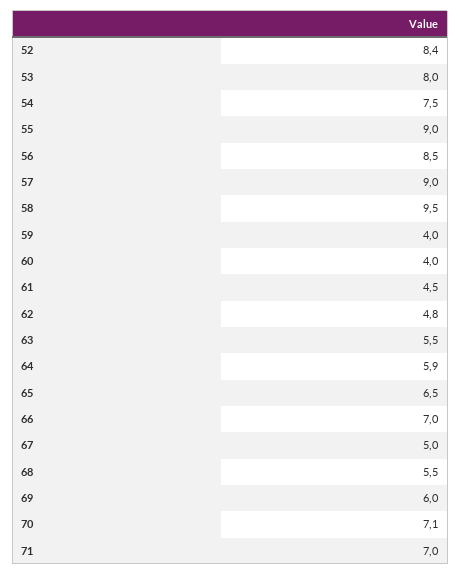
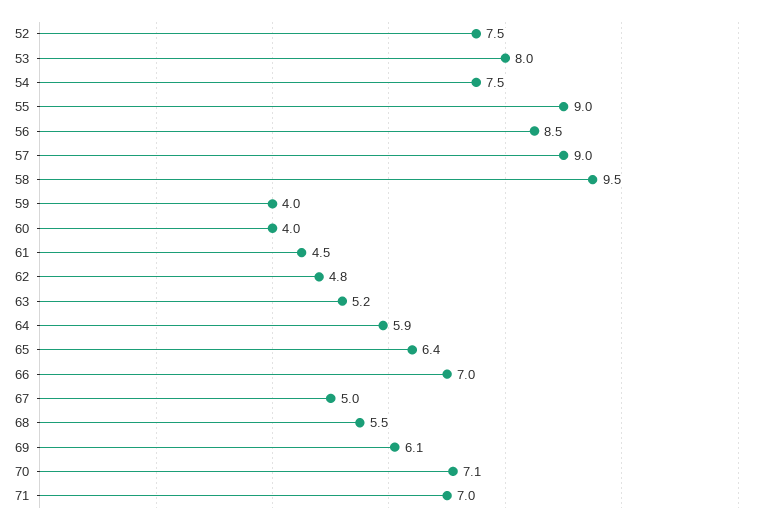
  {
-   "52": 8.4,
+   "52": 7.5,
    "53": 8,
    "54": 7.5,
    "55": 9,
    "56": 8.5,
    "57": 9,
    "58": 9.5,
    "59": 4,
    "60": 4,
    "61": 4.5,
    "62": 4.8,
-   "63": 5.5,
+   "63": 5.2,
    "64": 5.9,
-   "65": 6.5,
+   "65": 6.4,
    "66": 7,
    "67": 5,
    "68": 5.5,
-   "69": 6,
+   "69": 6.1,
    "70": 7.1,
    "71": 7
  }

